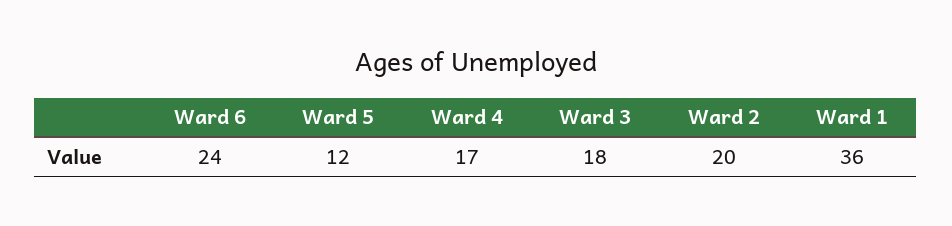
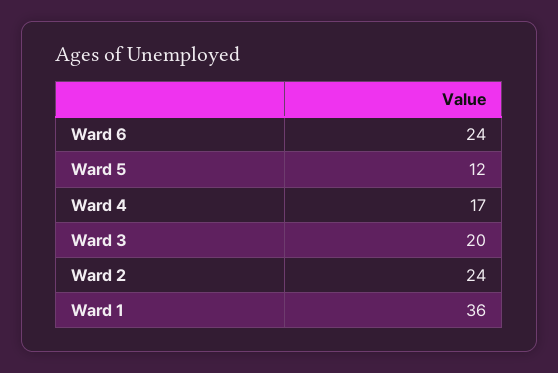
  {
    "Ward 6": 24,
    "Ward 5": 12,
    "Ward 4": 17,
-   "Ward 3": 18,
+   "Ward 3": 20,
-   "Ward 2": 20,
+   "Ward 2": 24,
    "Ward 1": 36
  }

